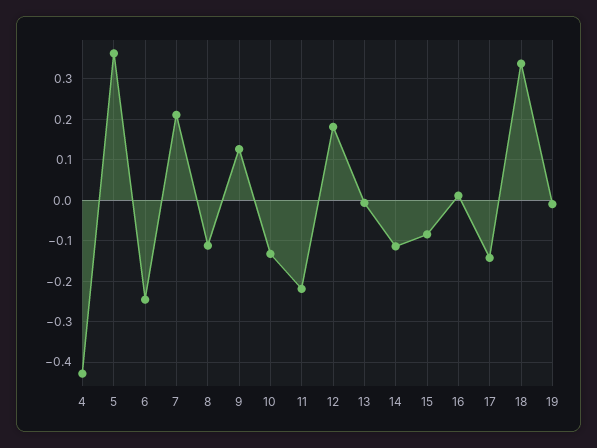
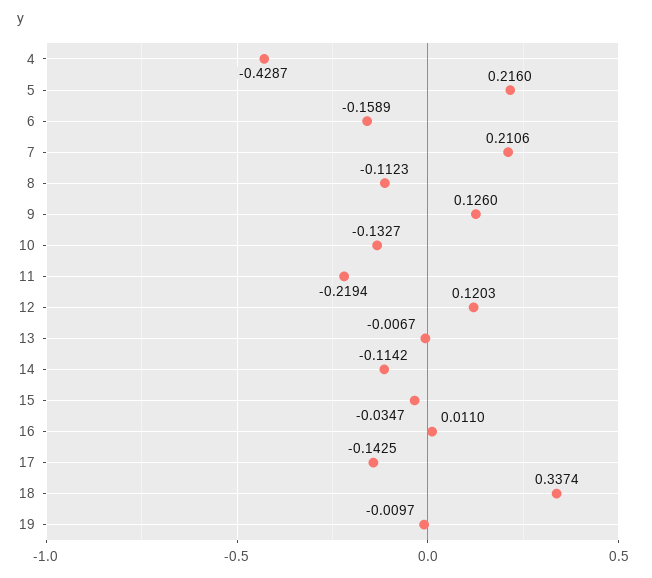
  {
    "4": -0.4287,
-   "5": 0.36,
+   "5": 0.216,
-   "6": -0.24,
+   "6": -0.1589,
    "7": 0.2106,
    "8": -0.1123,
    "9": 0.126,
    "10": -0.1327,
    "11": -0.2194,
-   "12": 0.18,
+   "12": 0.1203,
    "13": -0.0067,
    "14": -0.1142,
-   "15": -0.08,
+   "15": -0.0347,
    "16": 0.011,
    "17": -0.1425,
    "18": 0.3374,
    "19": -0.0097
  }

